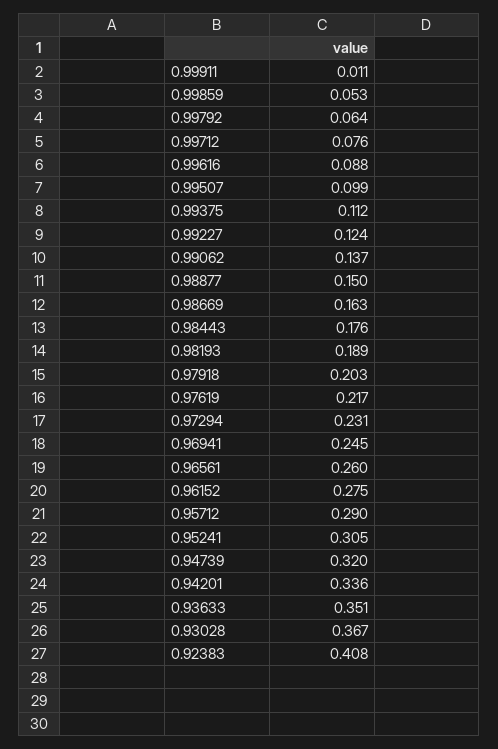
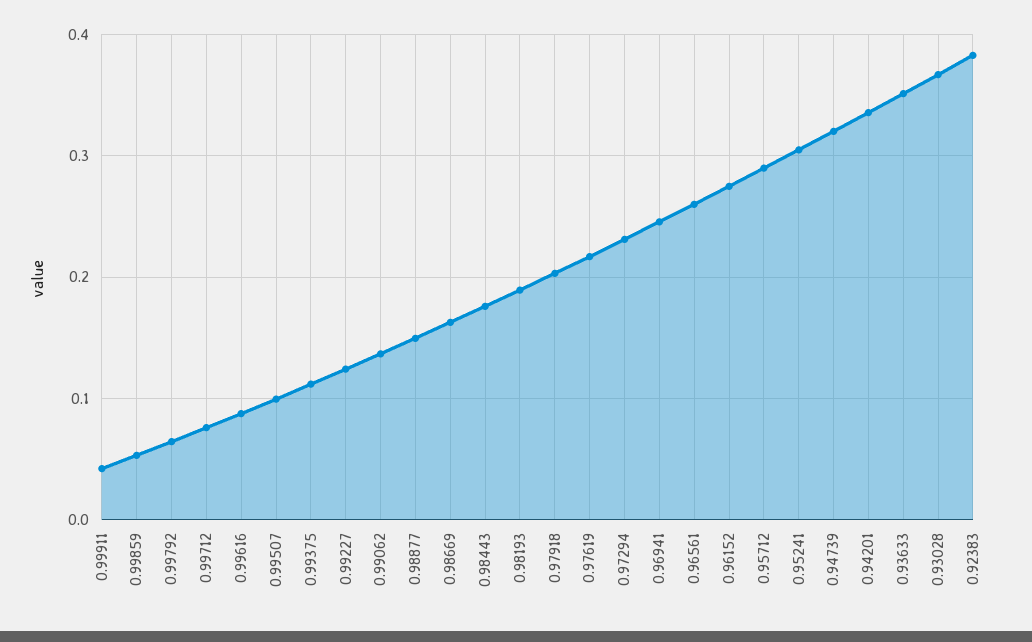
  {
-   "0.99911": 0.011,
+   "0.99911": 0.04,
    "0.99859": 0.053,
    "0.99792": 0.064,
    "0.99712": 0.076,
    "0.99616": 0.088,
    "0.99507": 0.099,
    "0.99375": 0.112,
    "0.99227": 0.124,
    "0.99062": 0.137,
    "0.98877": 0.15,
    "0.98669": 0.163,
    "0.98443": 0.176,
    "0.98193": 0.189,
    "0.97918": 0.203,
    "0.97619": 0.217,
    "0.97294": 0.231,
    "0.96941": 0.245,
    "0.96561": 0.26,
    "0.96152": 0.275,
    "0.95712": 0.29,
    "0.95241": 0.305,
    "0.94739": 0.32,
    "0.94201": 0.336,
    "0.93633": 0.351,
    "0.93028": 0.367,
-   "0.92383": 0.408
+   "0.92383": 0.38
  }

